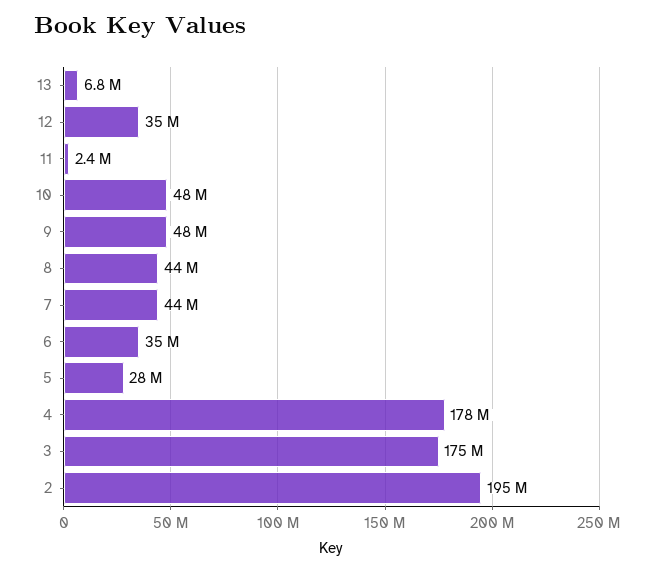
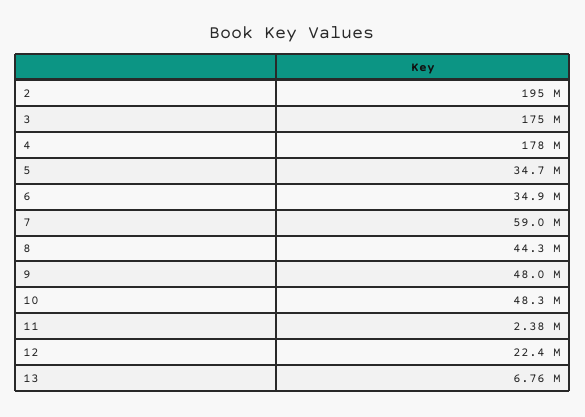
  {
    "13": 6760000,
-   "12": 35000000,
+   "12": 22400000,
    "11": 2380000,
    "10": 48300000,
    "9": 48000000,
    "8": 44300000,
-   "7": 44000000,
+   "7": 59000000,
    "6": 34900000,
-   "5": 28000000,
+   "5": 34700000,
    "4": 178000000,
    "3": 175000000,
    "2": 195000000
  }

